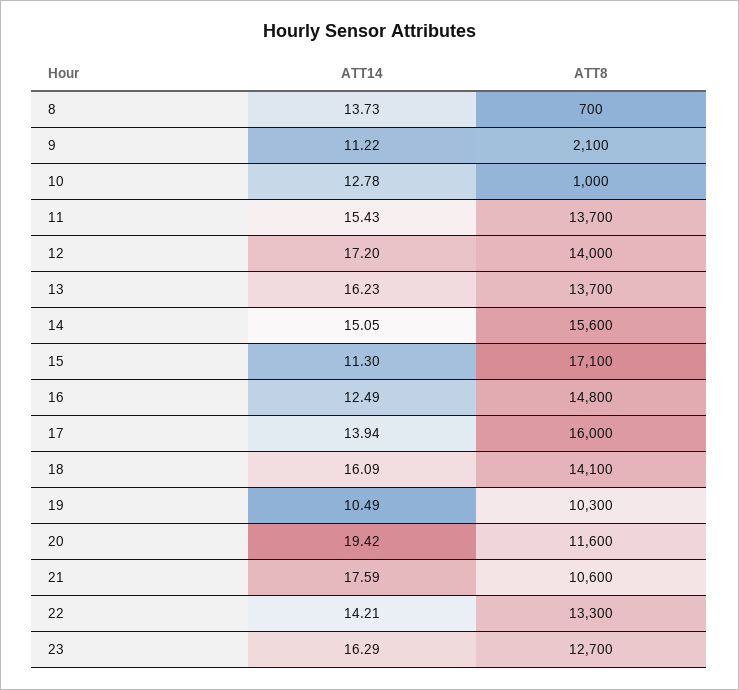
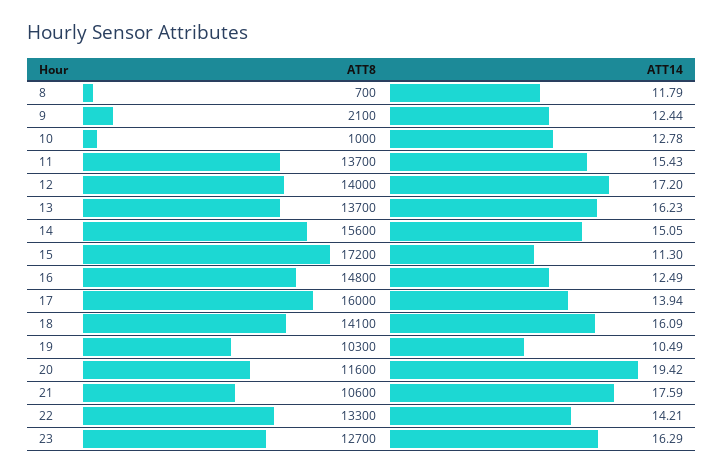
  {
    "ATT14": {
-     "8": 13.73,
+     "8": 11.79,
-     "9": 11.22,
+     "9": 12.44,
      "10": 12.78,
      "11": 15.43,
      "12": 17.2,
      "13": 16.23,
      "14": 15.05,
      "15": 11.3,
      "16": 12.49,
      "17": 13.94,
      "18": 16.09,
      "19": 10.49,
      "20": 19.42,
      "21": 17.59,
      "22": 14.21,
      "23": 16.29
    },
    "ATT8": {
      "8": 700,
      "9": 2100,
      "10": 1000,
      "11": 13700,
      "12": 14000,
      "13": 13700,
      "14": 15600,
-     "15": 17100,
+     "15": 17200,
      "16": 14800,
      "17": 16000,
      "18": 14100,
      "19": 10300,
      "20": 11600,
      "21": 10600,
      "22": 13300,
      "23": 12700
    }
  }

